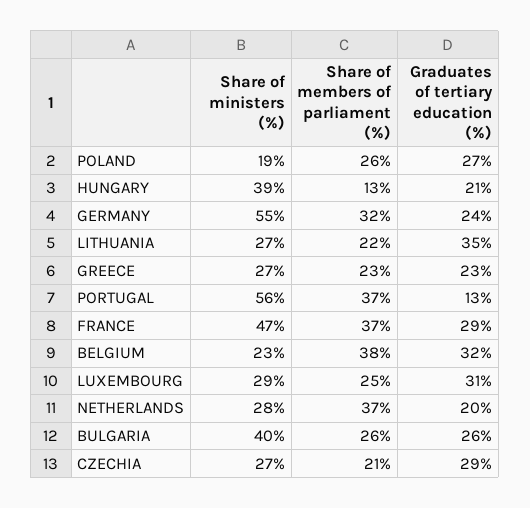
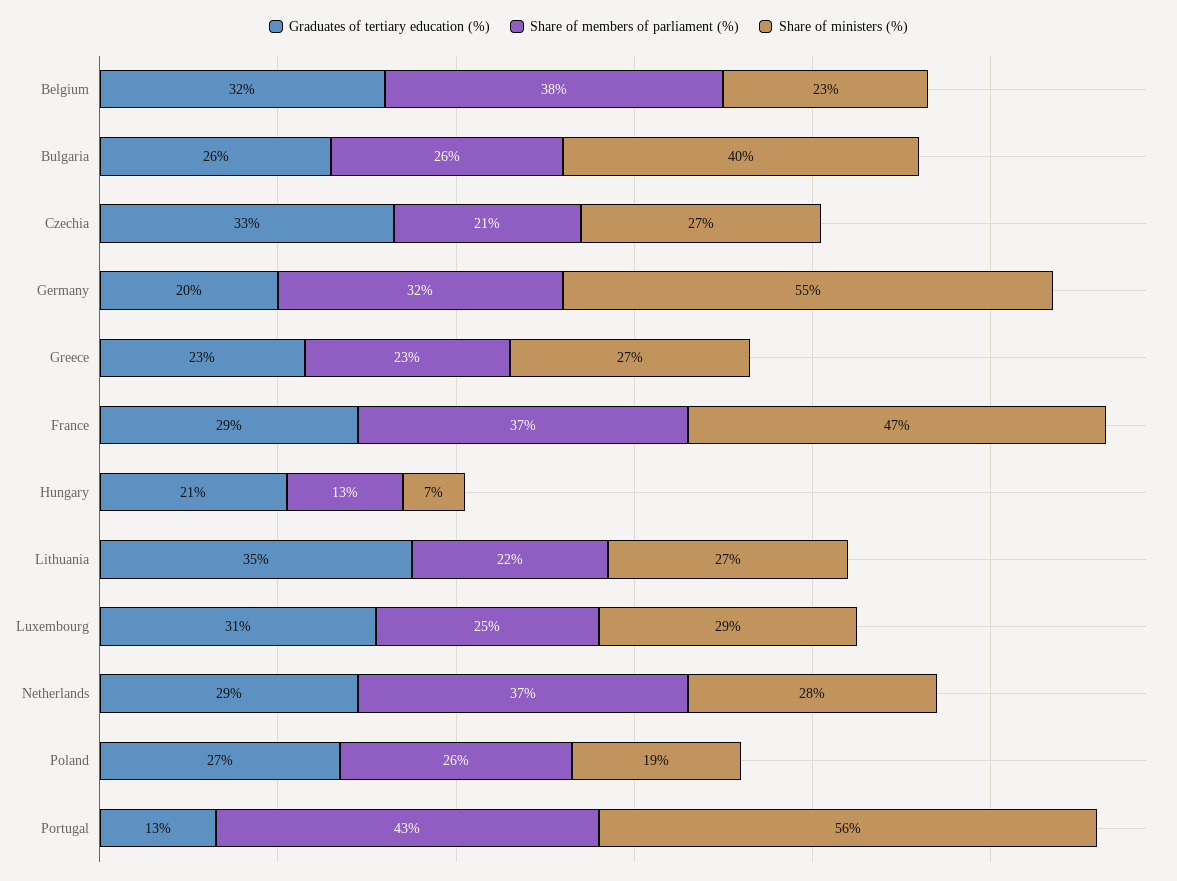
  {
    "Share of ministers (%)": {
      "POLAND": 19,
-     "HUNGARY": 39,
+     "HUNGARY": 7,
      "GERMANY": 55,
      "LITHUANIA": 27,
      "GREECE": 27,
      "PORTUGAL": 56,
      "FRANCE": 47,
      "BELGIUM": 23,
      "LUXEMBOURG": 29,
      "NETHERLANDS": 28,
      "BULGARIA": 40,
      "CZECHIA": 27
    },
    "Share of members of parliament (%)": {
      "POLAND": 26,
      "HUNGARY": 13,
      "GERMANY": 32,
      "LITHUANIA": 22,
      "GREECE": 23,
-     "PORTUGAL": 37,
+     "PORTUGAL": 43,
      "FRANCE": 37,
      "BELGIUM": 38,
      "LUXEMBOURG": 25,
      "NETHERLANDS": 37,
      "BULGARIA": 26,
      "CZECHIA": 21
    },
    "Graduates of tertiary education (%)": {
      "POLAND": 27,
      "HUNGARY": 21,
-     "GERMANY": 24,
+     "GERMANY": 20,
      "LITHUANIA": 35,
      "GREECE": 23,
      "PORTUGAL": 13,
      "FRANCE": 29,
      "BELGIUM": 32,
      "LUXEMBOURG": 31,
-     "NETHERLANDS": 20,
+     "NETHERLANDS": 29,
      "BULGARIA": 26,
-     "CZECHIA": 29
+     "CZECHIA": 33
    }
  }

